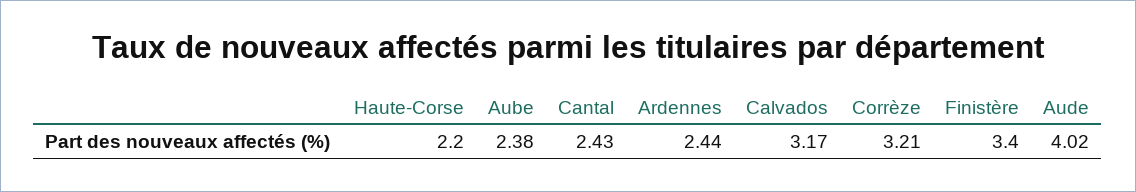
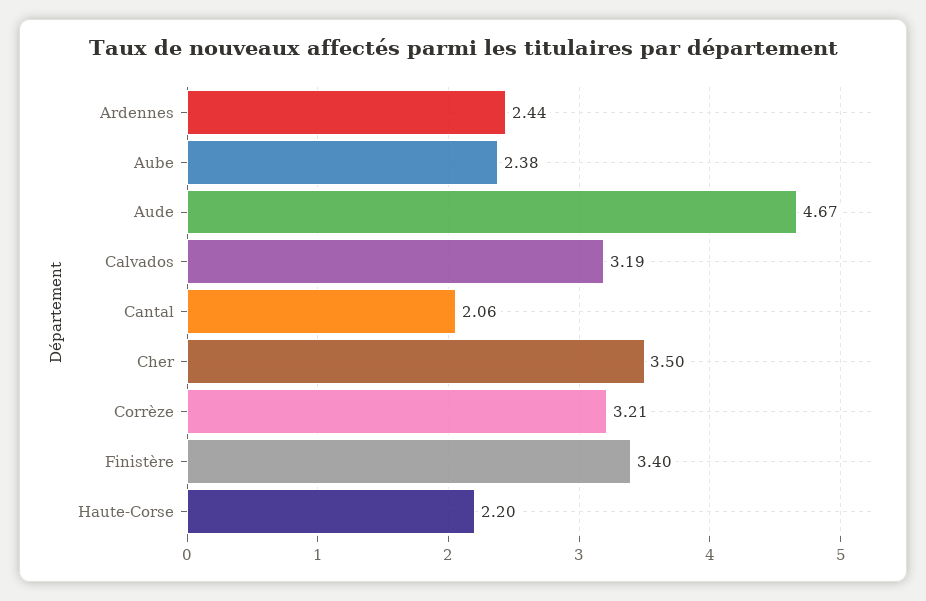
  {
    "Haute-Corse": 2.2,
    "Aube": 2.38,
-   "Cantal": 2.43,
+   "Cantal": 2.06,
    "Ardennes": 2.44,
-   "Calvados": 3.17,
+   "Calvados": 3.19,
    "Corrèze": 3.21,
    "Finistère": 3.4,
-   "Aude": 4.02
+   "Aude": 4.67,
+   "Cher": 3.5
  }

